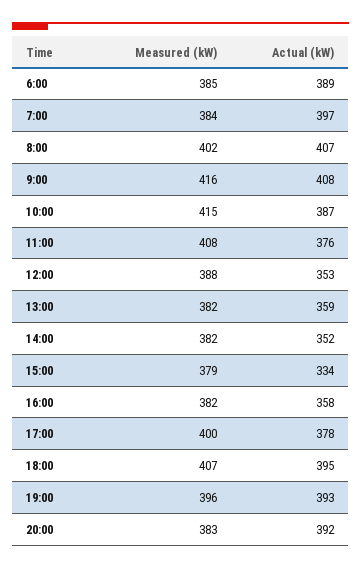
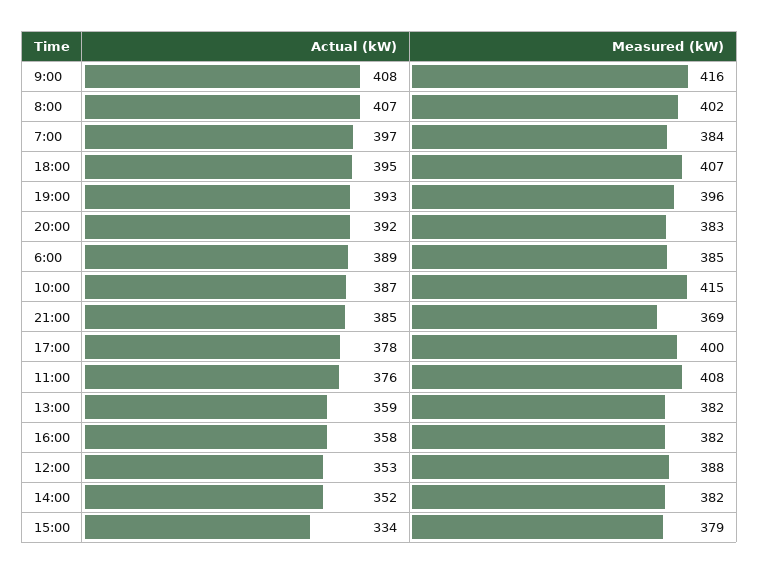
  {
    "Measured (kW)": {
      "6:00": 385,
      "7:00": 384,
      "8:00": 402,
      "9:00": 416,
      "10:00": 415,
      "11:00": 408,
      "12:00": 388,
      "13:00": 382,
      "14:00": 382,
      "15:00": 379,
      "16:00": 382,
      "17:00": 400,
      "18:00": 407,
      "19:00": 396,
-     "20:00": 383
+     "20:00": 383,
+     "21:00": 369
    },
    "Actual (kW)": {
      "6:00": 389,
      "7:00": 397,
      "8:00": 407,
      "9:00": 408,
      "10:00": 387,
      "11:00": 376,
      "12:00": 353,
      "13:00": 359,
      "14:00": 352,
      "15:00": 334,
      "16:00": 358,
      "17:00": 378,
      "18:00": 395,
      "19:00": 393,
-     "20:00": 392
+     "20:00": 392,
+     "21:00": 385
    }
  }

